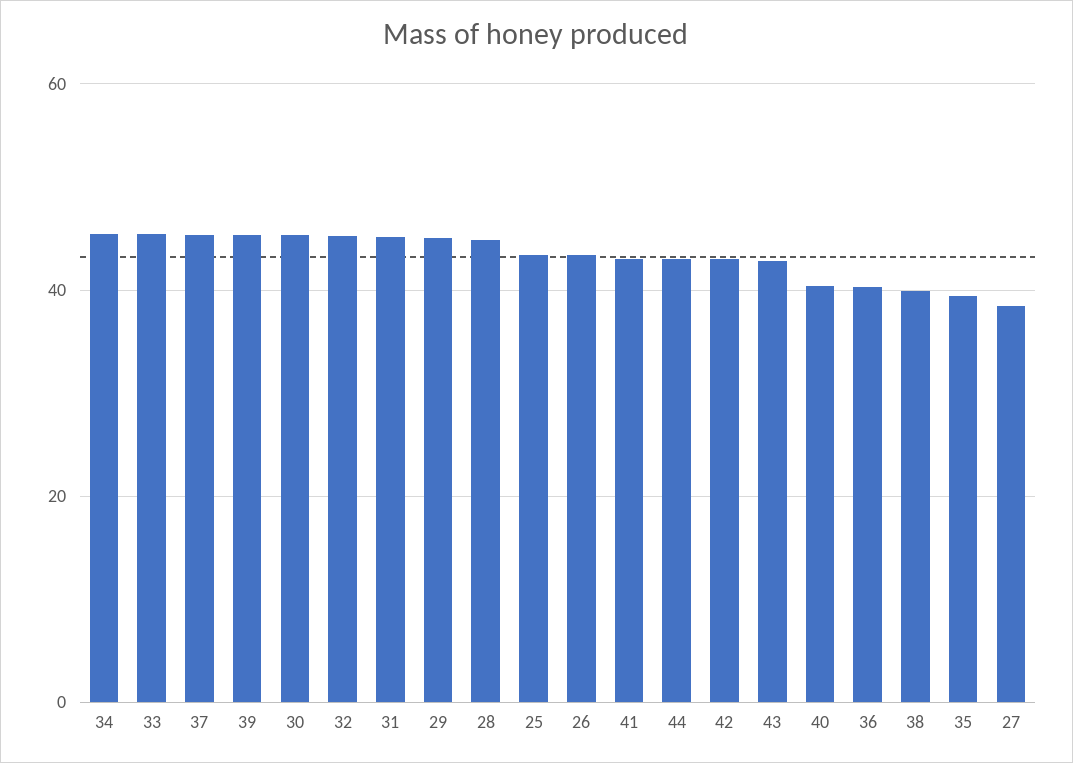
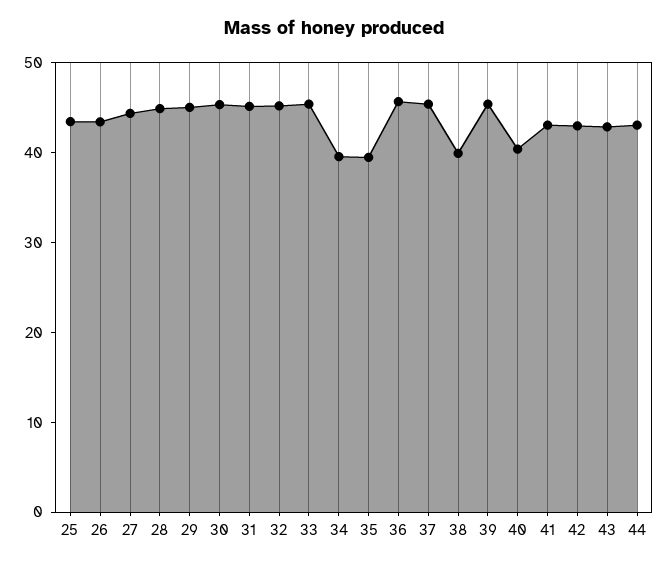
  {
-   "34": 46,
+   "34": 40,
    "33": 46,
    "37": 46,
    "39": 46,
    "30": 46,
    "32": 46,
    "31": 46,
    "29": 46,
    "28": 44,
    "25": 44,
    "26": 44,
    "41": 44,
    "44": 44,
    "42": 42,
    "43": 42,
    "40": 40,
-   "36": 40,
+   "36": 46,
    "38": 40,
    "35": 40,
-   "27": 38
+   "27": 44
  }

